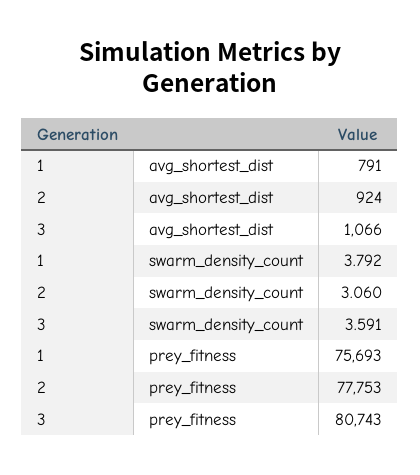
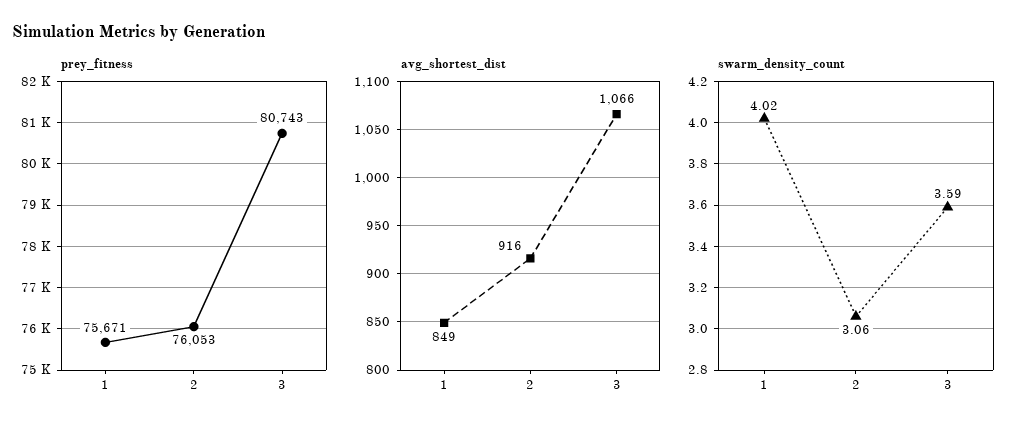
  {
    "avg_shortest_dist": {
-     "1": 791,
+     "1": 849,
-     "2": 924,
+     "2": 916,
      "3": 1066
    },
    "swarm_density_count": {
-     "1": 3.792,
+     "1": 4.02,
      "2": 3.06,
      "3": 3.591
    },
    "prey_fitness": {
-     "1": 75693,
+     "1": 75671,
-     "2": 77753,
+     "2": 76053,
      "3": 80743
    }
  }

